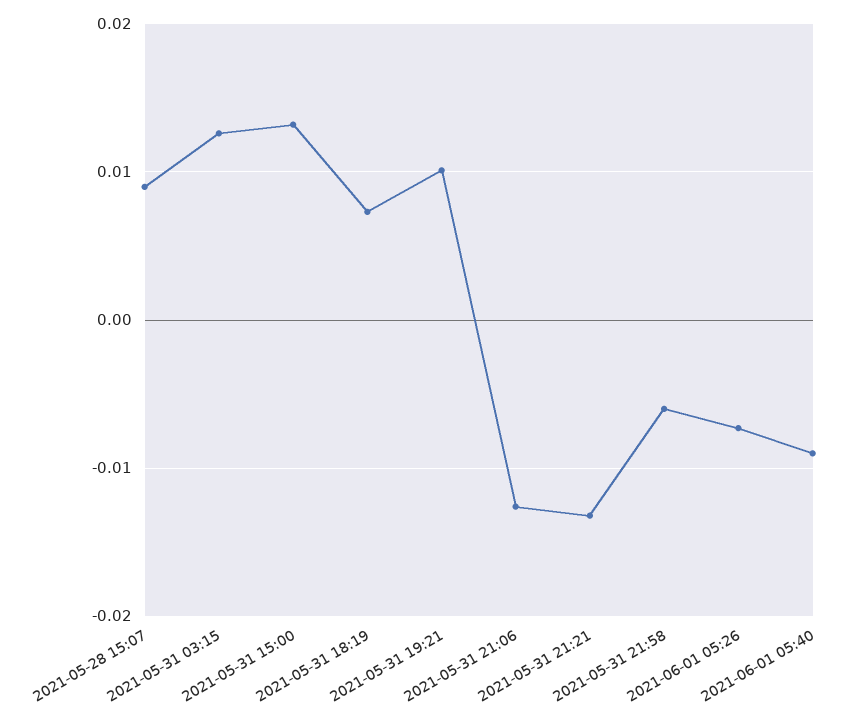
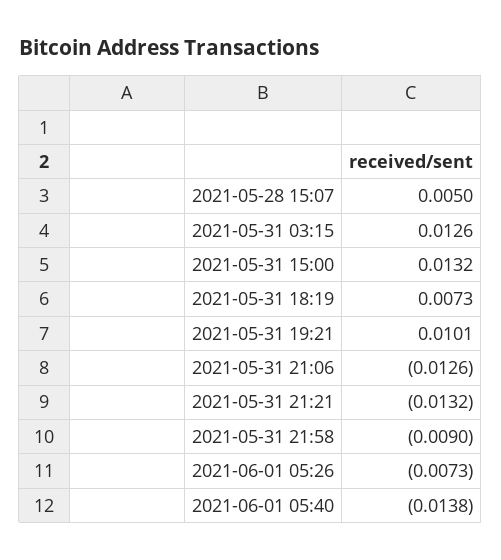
  {
-   "2021-05-28 15:07": 0.009,
+   "2021-05-28 15:07": 0.005,
    "2021-05-31 03:15": 0.0126,
    "2021-05-31 15:00": 0.0132,
    "2021-05-31 18:19": 0.0073,
    "2021-05-31 19:21": 0.0101,
    "2021-05-31 21:06": -0.0126,
    "2021-05-31 21:21": -0.0132,
-   "2021-05-31 21:58": -0.006,
+   "2021-05-31 21:58": -0.009,
    "2021-06-01 05:26": -0.0073,
-   "2021-06-01 05:40": -0.009
+   "2021-06-01 05:40": -0.0138
  }

